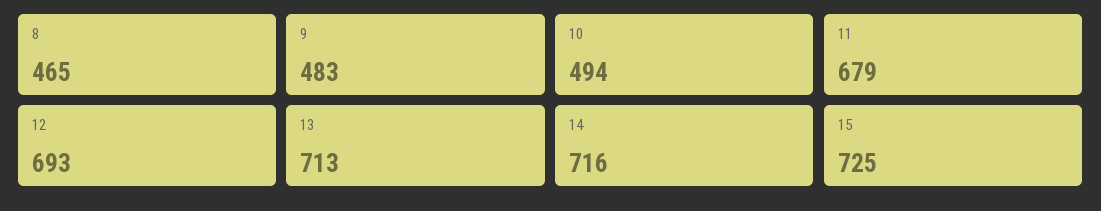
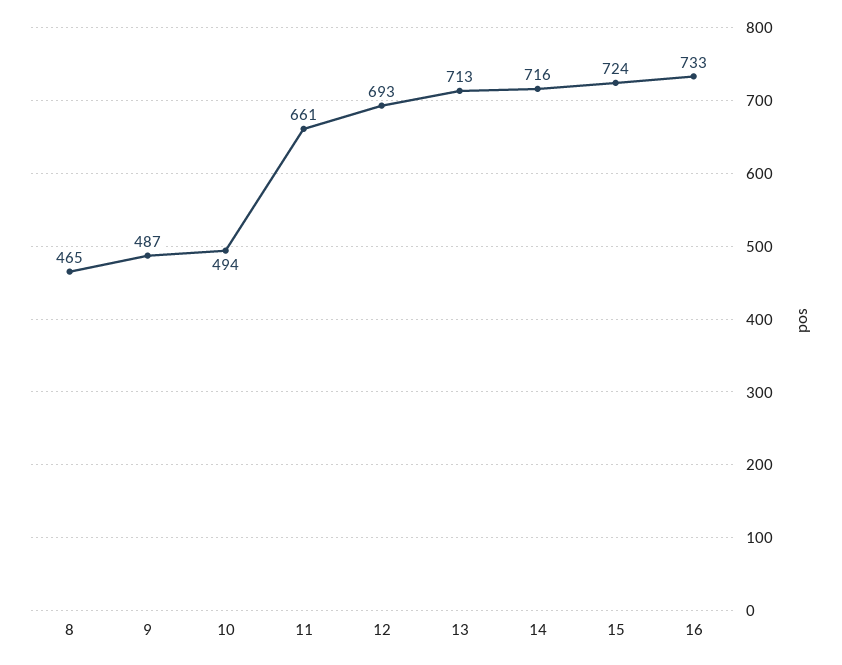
  {
    "8": 465,
-   "9": 483,
+   "9": 487,
    "10": 494,
-   "11": 679,
+   "11": 661,
    "12": 693,
    "13": 713,
    "14": 716,
-   "15": 725
+   "15": 724,
+   "16": 733
  }

